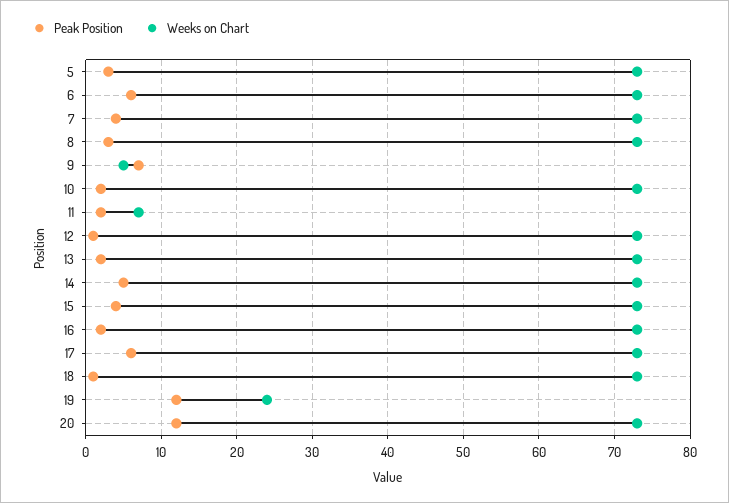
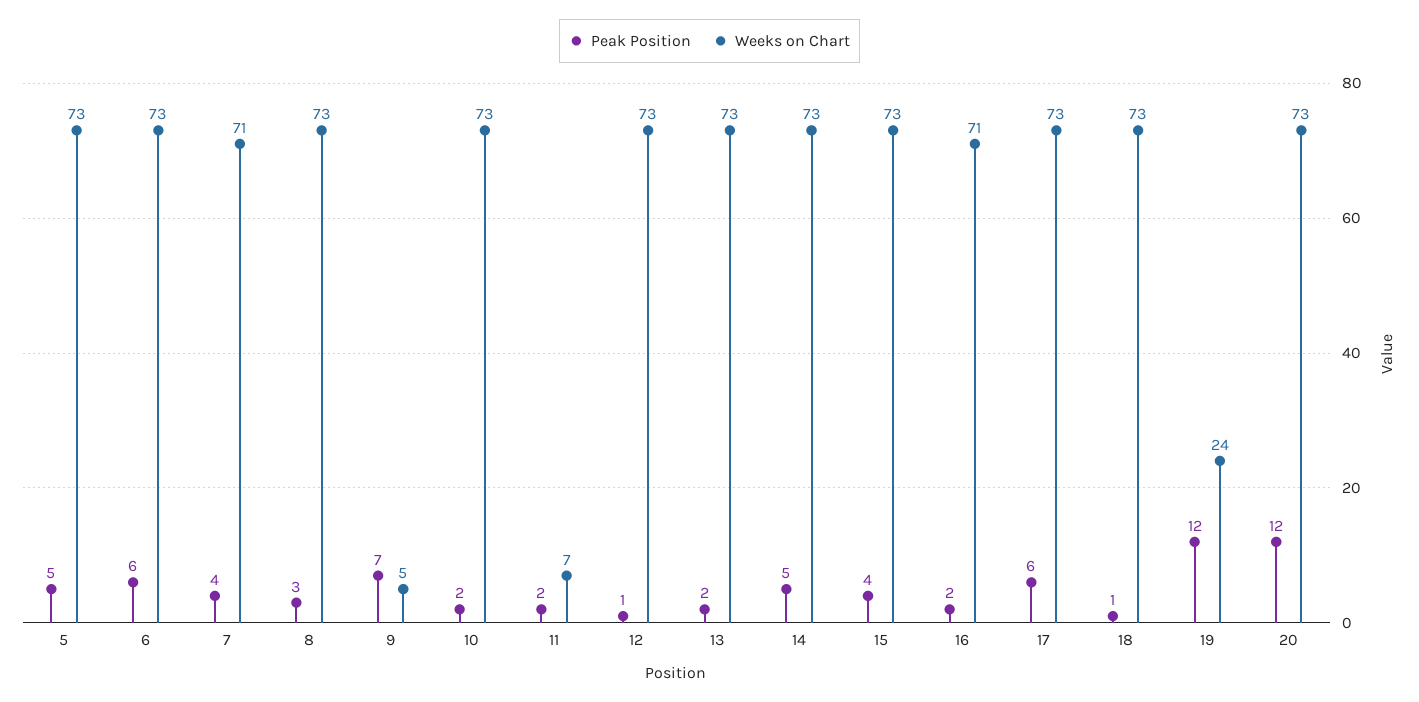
  {
    "Peak Position": {
-     "5": 3,
+     "5": 5,
      "6": 6,
      "7": 4,
      "8": 3,
      "9": 7,
      "10": 2,
      "11": 2,
      "12": 1,
      "13": 2,
      "14": 5,
      "15": 4,
      "16": 2,
      "17": 6,
      "18": 1,
      "19": 12,
      "20": 12
    },
    "Weeks on Chart": {
      "5": 73,
      "6": 73,
-     "7": 73,
+     "7": 71,
      "8": 73,
      "9": 5,
      "10": 73,
      "11": 7,
      "12": 73,
      "13": 73,
      "14": 73,
      "15": 73,
-     "16": 73,
+     "16": 71,
      "17": 73,
      "18": 73,
      "19": 24,
      "20": 73
    }
  }

